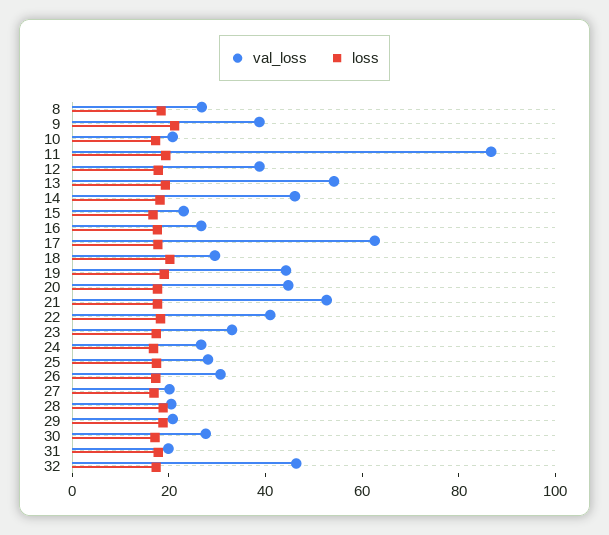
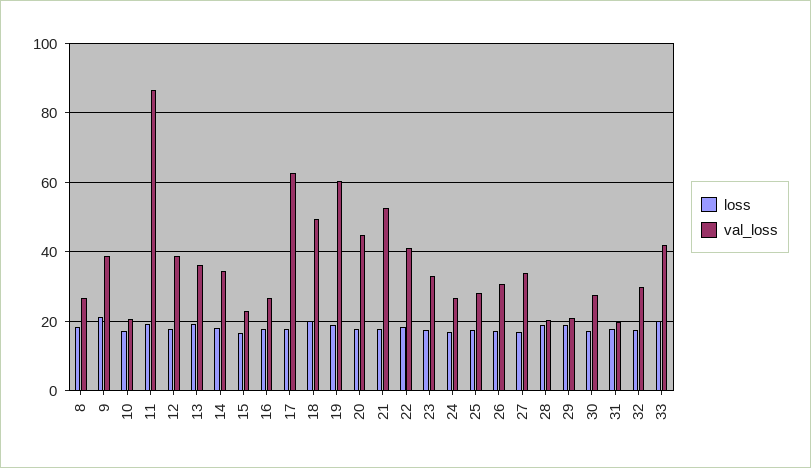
  {
    "val_loss": {
      "8": 26,
      "9": 38,
      "10": 20,
      "11": 86,
      "12": 38,
-     "13": 55,
+     "13": 36,
-     "14": 45,
+     "14": 34,
      "15": 24,
      "16": 26,
      "17": 62,
-     "18": 30,
+     "18": 50,
-     "19": 45,
+     "19": 60,
      "20": 44,
      "21": 52,
      "22": 42,
      "23": 34,
      "24": 26,
      "25": 28,
      "26": 30,
-     "27": 20,
+     "27": 34,
      "28": 20,
      "29": 20,
      "30": 28,
      "31": 20,
-     "32": 45
+     "32": 30,
+     "33": 42
    },
    "loss": {
      "8": 18,
      "9": 22,
      "10": 18,
      "11": 20,
      "12": 18,
      "13": 20,
      "14": 18,
      "15": 16,
      "16": 18,
      "17": 18,
      "18": 20,
      "19": 20,
      "20": 18,
      "21": 18,
      "22": 18,
      "23": 18,
      "24": 16,
      "25": 18,
      "26": 18,
      "27": 16,
      "28": 18,
      "29": 18,
      "30": 18,
      "31": 18,
-     "32": 18
+     "32": 18,
+     "33": 20
    }
  }

